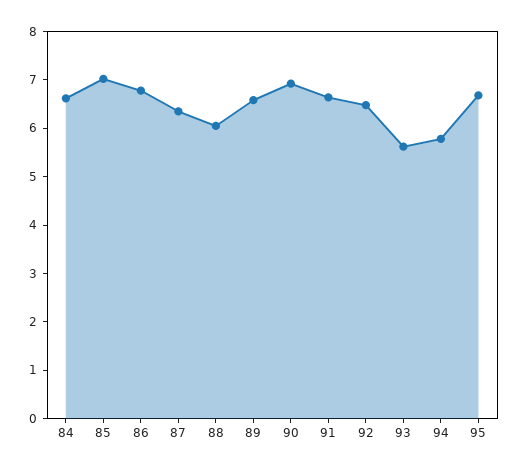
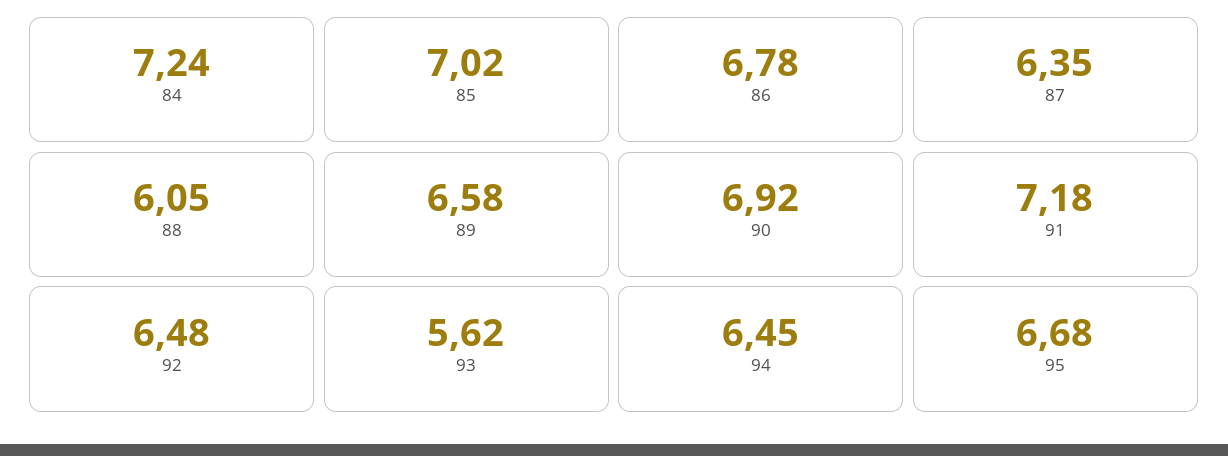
  {
-   "84": 6.6,
+   "84": 7.24,
    "85": 7.02,
    "86": 6.78,
    "87": 6.35,
    "88": 6.05,
    "89": 6.58,
    "90": 6.92,
-   "91": 6.6,
+   "91": 7.18,
    "92": 6.48,
    "93": 5.62,
-   "94": 5.8,
+   "94": 6.45,
    "95": 6.68
  }

